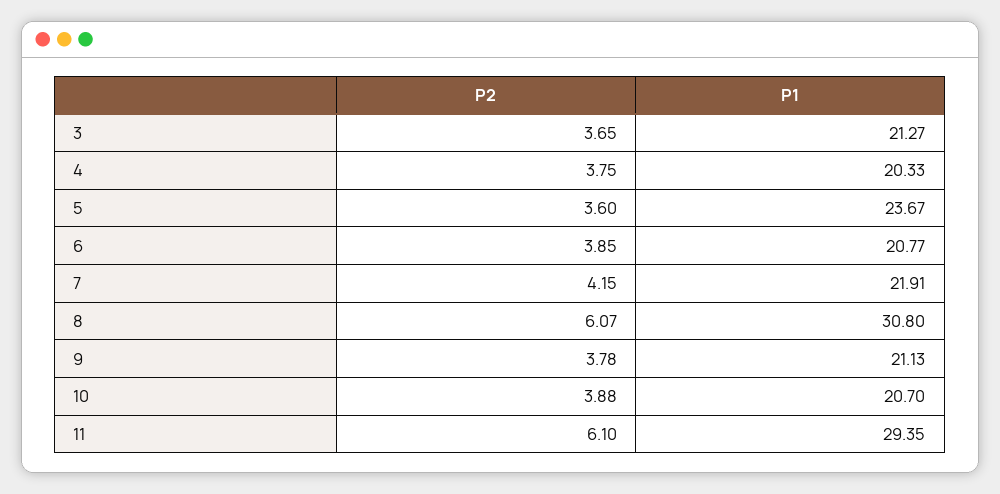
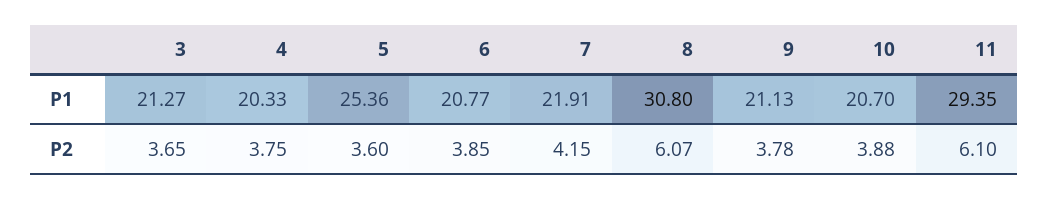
  {
    "P2": {
      "3": 3.65,
      "4": 3.75,
      "5": 3.6,
      "6": 3.85,
      "7": 4.15,
      "8": 6.07,
      "9": 3.78,
      "10": 3.88,
      "11": 6.1
    },
    "P1": {
      "3": 21.27,
      "4": 20.33,
-     "5": 23.67,
+     "5": 25.36,
      "6": 20.77,
      "7": 21.91,
      "8": 30.8,
      "9": 21.13,
      "10": 20.7,
      "11": 29.35
    }
  }

